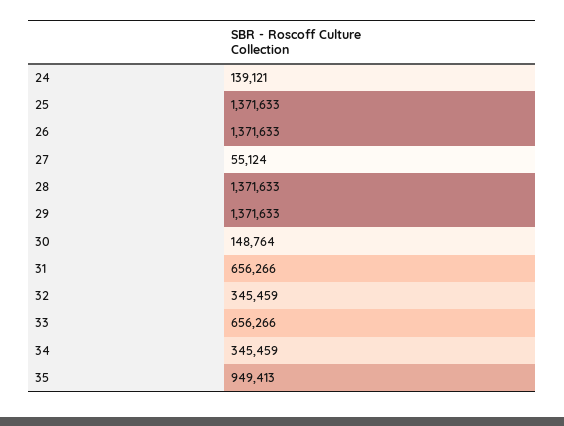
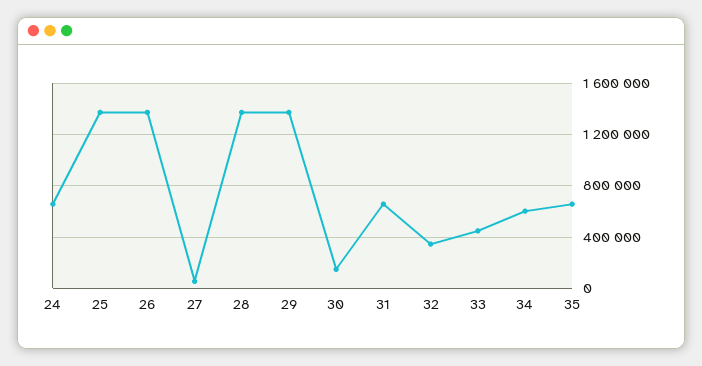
  {
-   "24": 139121,
+   "24": 650000,
    "25": 1371633,
    "26": 1371633,
    "27": 55124,
    "28": 1371633,
    "29": 1371633,
    "30": 148764,
    "31": 656266,
    "32": 345459,
-   "33": 656266,
+   "33": 450000,
-   "34": 345459,
+   "34": 600000,
-   "35": 949413
+   "35": 650000
  }

